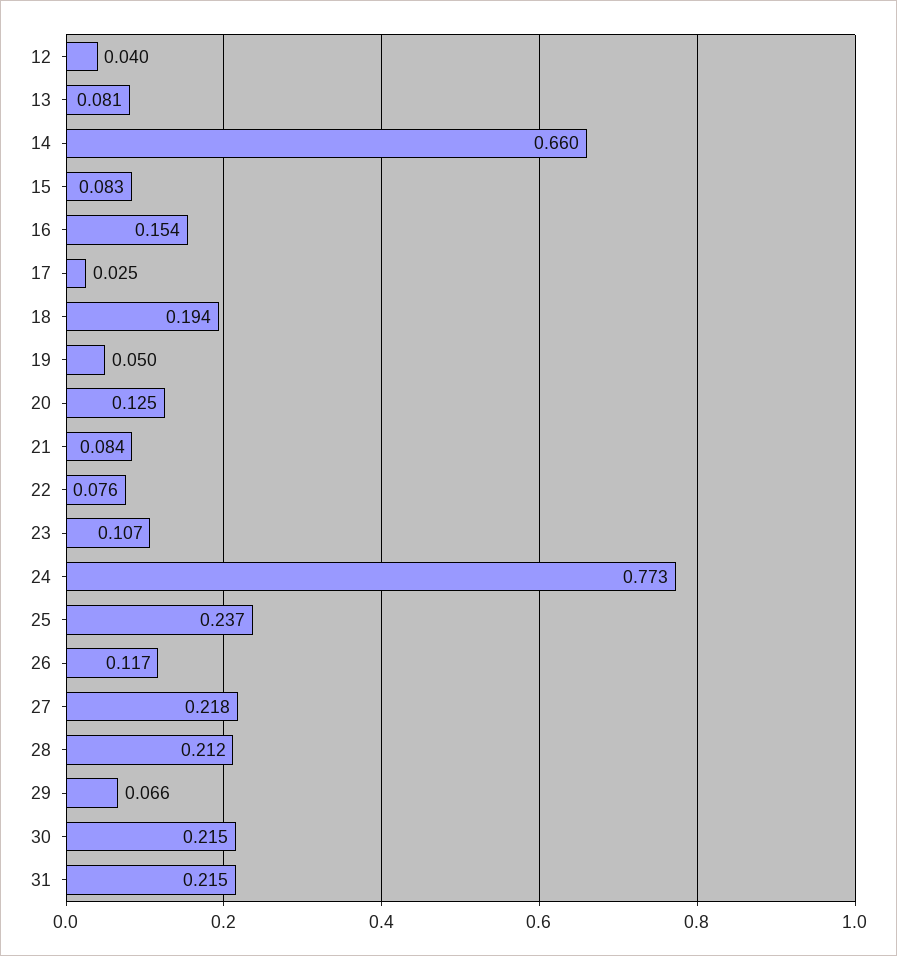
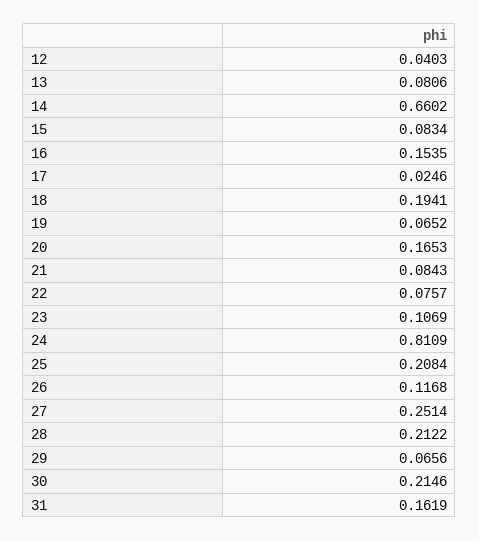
  {
    "12": 0.0403,
    "13": 0.0806,
    "14": 0.6602,
    "15": 0.0834,
    "16": 0.1535,
    "17": 0.0246,
    "18": 0.1941,
-   "19": 0.05,
+   "19": 0.0652,
-   "20": 0.125,
+   "20": 0.1653,
    "21": 0.0843,
    "22": 0.0757,
    "23": 0.1069,
-   "24": 0.773,
+   "24": 0.8109,
-   "25": 0.237,
+   "25": 0.2084,
    "26": 0.1168,
-   "27": 0.218,
+   "27": 0.2514,
    "28": 0.2122,
    "29": 0.0656,
    "30": 0.2146,
-   "31": 0.215
+   "31": 0.1619
  }

